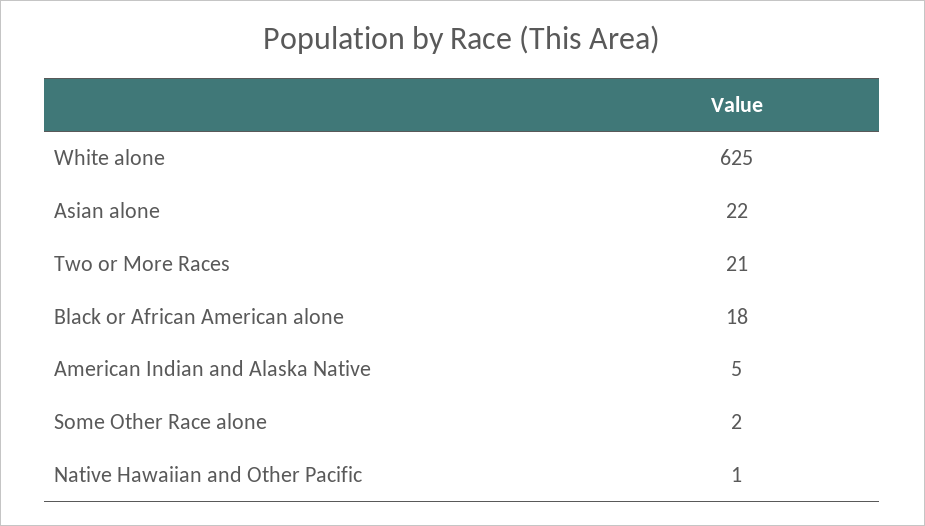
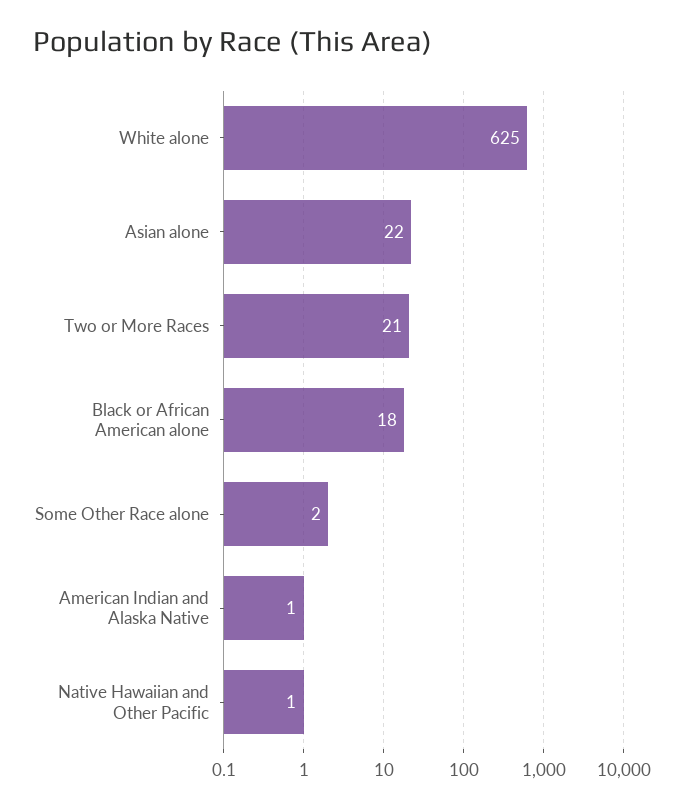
  {
    "White alone": 625,
    "Asian alone": 22,
    "Two or More Races": 21,
    "Black or African American alone": 18,
-   "American Indian and Alaska Native": 5,
+   "American Indian and Alaska Native": 1,
    "Some Other Race alone": 2,
    "Native Hawaiian and Other Pacific": 1
  }

